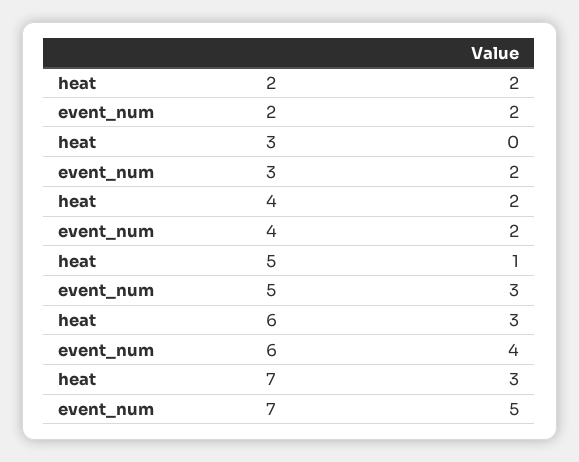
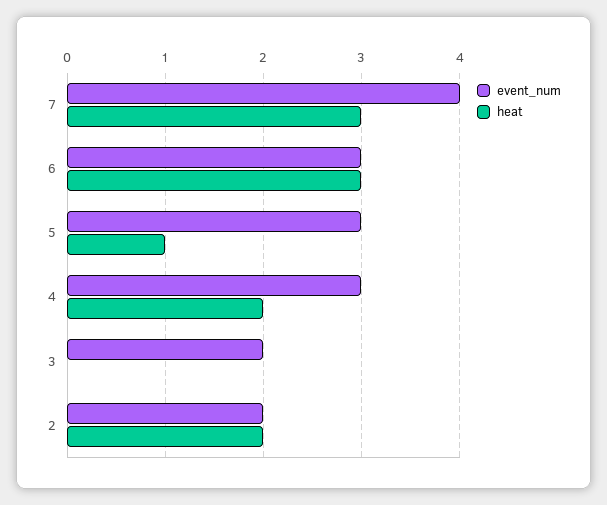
  {
    "heat": {
      "2": 2,
      "3": 0,
      "4": 2,
      "5": 1,
      "6": 3,
      "7": 3
    },
    "event_num": {
      "2": 2,
      "3": 2,
-     "4": 2,
+     "4": 3,
      "5": 3,
-     "6": 4,
+     "6": 3,
-     "7": 5
+     "7": 4
    }
  }

